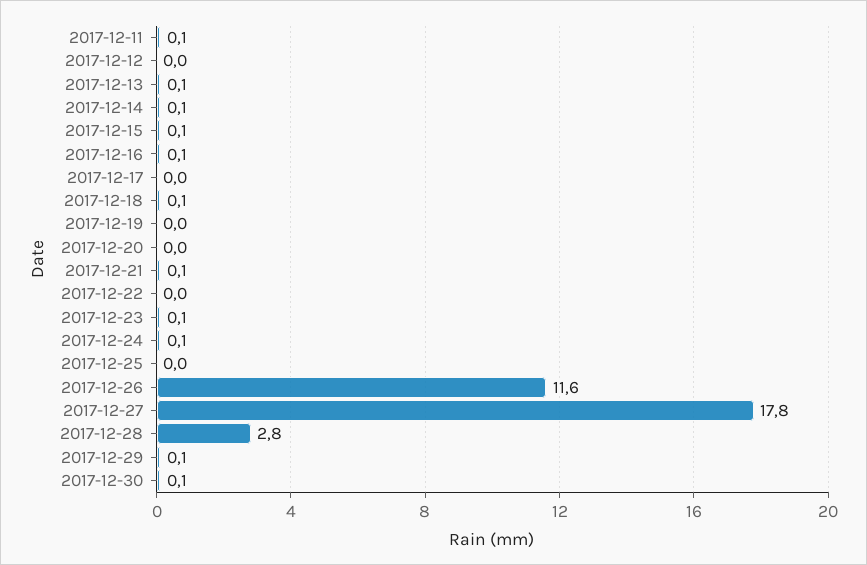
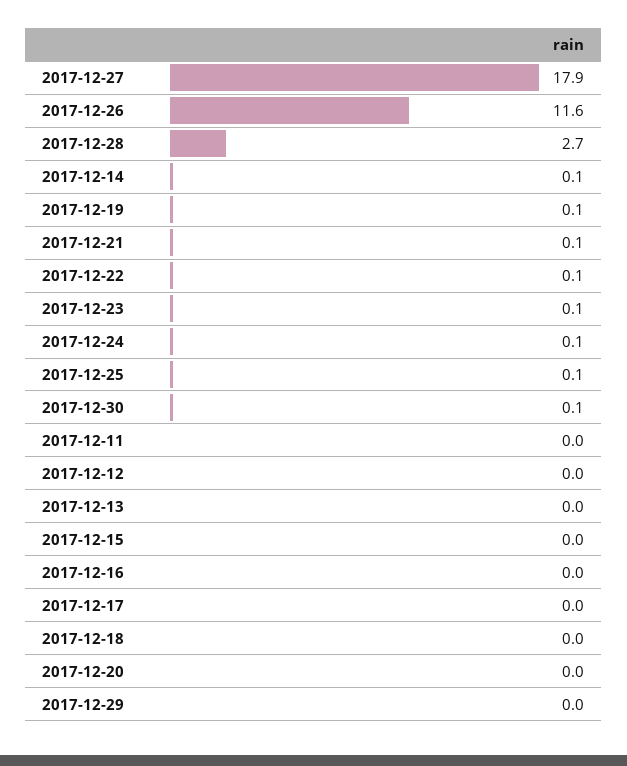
  {
-   "2017-12-11": 0.1,
+   "2017-12-11": 0,
    "2017-12-12": 0,
-   "2017-12-13": 0.1,
+   "2017-12-13": 0,
    "2017-12-14": 0.1,
-   "2017-12-15": 0.1,
+   "2017-12-15": 0,
-   "2017-12-16": 0.1,
+   "2017-12-16": 0,
    "2017-12-17": 0,
-   "2017-12-18": 0.1,
+   "2017-12-18": 0,
-   "2017-12-19": 0,
+   "2017-12-19": 0.1,
    "2017-12-20": 0,
    "2017-12-21": 0.1,
-   "2017-12-22": 0,
+   "2017-12-22": 0.1,
    "2017-12-23": 0.1,
    "2017-12-24": 0.1,
-   "2017-12-25": 0,
+   "2017-12-25": 0.1,
    "2017-12-26": 11.6,
-   "2017-12-27": 17.8,
+   "2017-12-27": 17.9,
-   "2017-12-28": 2.8,
+   "2017-12-28": 2.7,
-   "2017-12-29": 0.1,
+   "2017-12-29": 0,
    "2017-12-30": 0.1
  }

